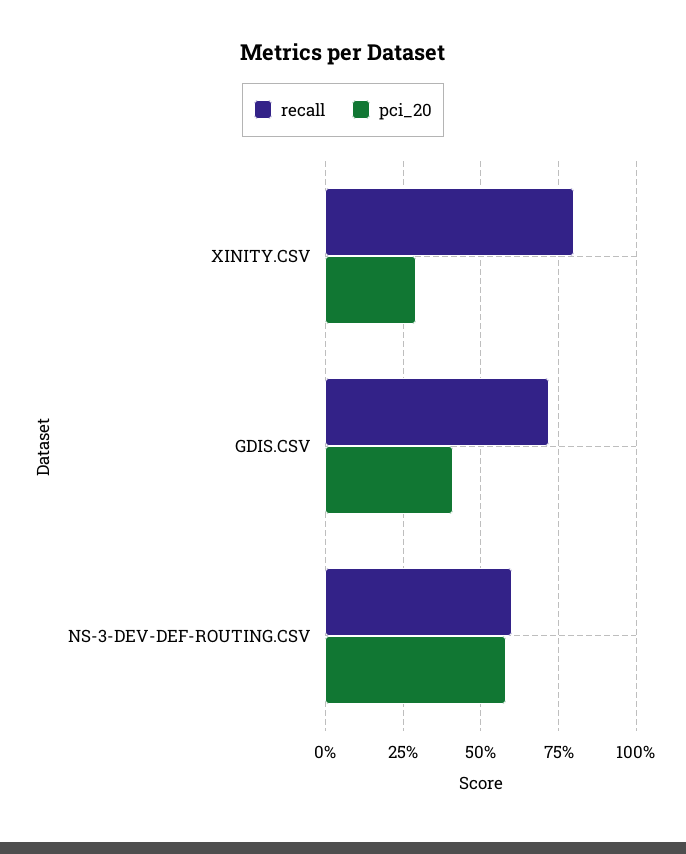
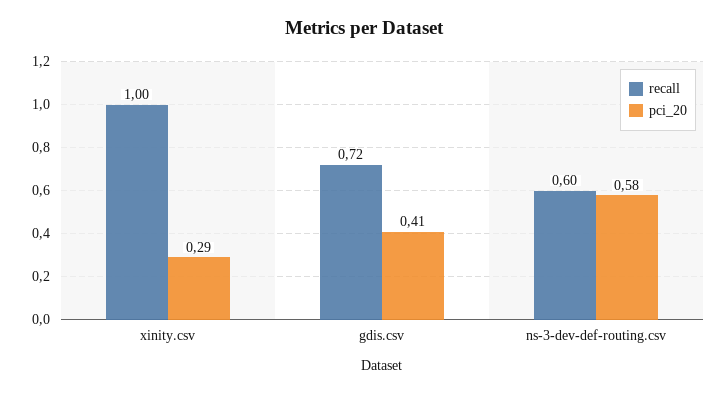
  {
    "recall": {
-     "XINITY.CSV": 0.8,
+     "XINITY.CSV": 1,
      "GDIS.CSV": 0.72,
      "NS-3-DEV-DEF-ROUTING.CSV": 0.6
    },
    "pci_20": {
      "XINITY.CSV": 0.29,
      "GDIS.CSV": 0.41,
      "NS-3-DEV-DEF-ROUTING.CSV": 0.58
    }
  }

